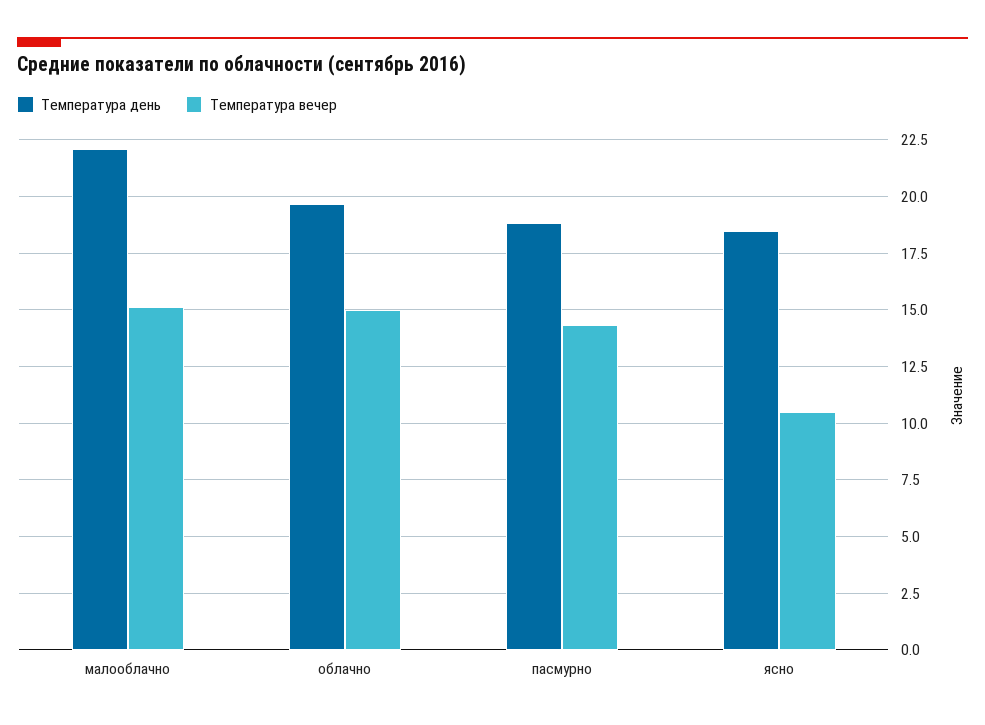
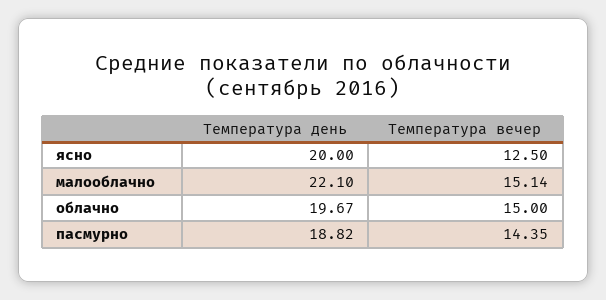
  {
    "Температура день": {
      "малооблачно": 22.1,
      "облачно": 19.67,
      "пасмурно": 18.82,
-     "ясно": 18.5
+     "ясно": 20
    },
    "Температура вечер": {
      "малооблачно": 15.14,
      "облачно": 15,
      "пасмурно": 14.35,
-     "ясно": 10.5
+     "ясно": 12.5
    }
  }

